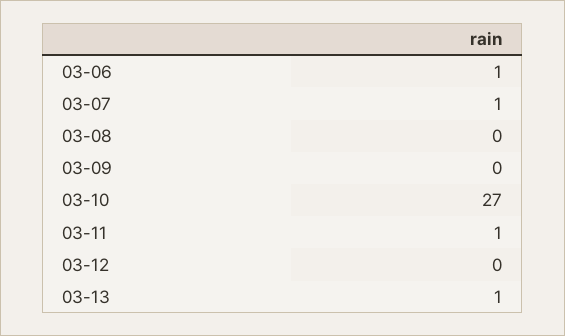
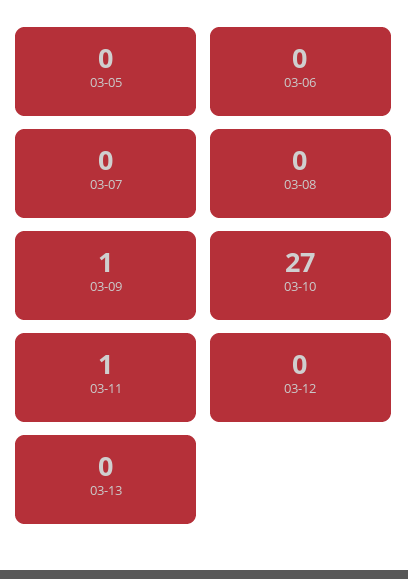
  {
-   "03-06": 1,
+   "03-06": 0,
-   "03-07": 1,
+   "03-07": 0,
    "03-08": 0,
-   "03-09": 0,
+   "03-09": 1,
    "03-10": 27,
    "03-11": 1,
    "03-12": 0,
-   "03-13": 1
+   "03-13": 0,
+   "03-05": 0
  }

